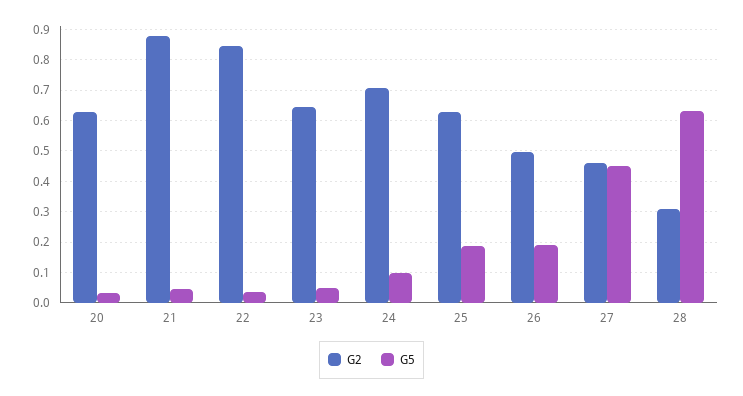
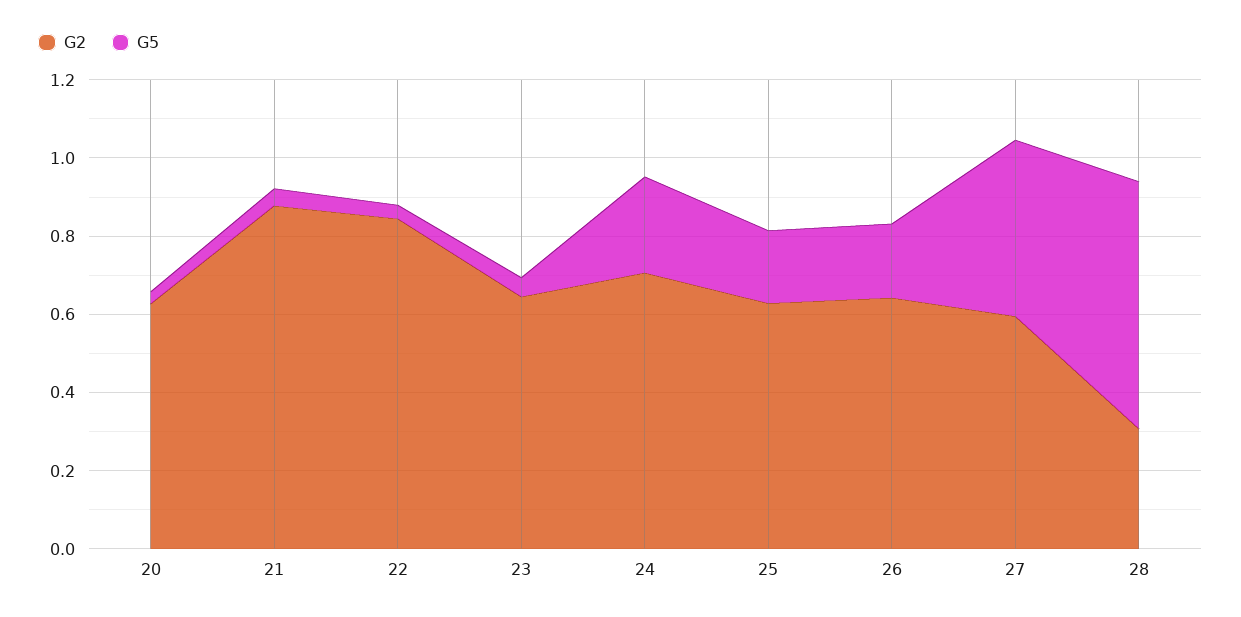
  {
    "G2": {
      "20": 0.62,
      "21": 0.88,
      "22": 0.84,
      "23": 0.64,
      "24": 0.7,
      "25": 0.62,
-     "26": 0.5,
+     "26": 0.65,
-     "27": 0.46,
+     "27": 0.6,
      "28": 0.3
    },
    "G5": {
      "20": 0.04,
      "21": 0.04,
      "22": 0.04,
      "23": 0.04,
-     "24": 0.1,
+     "24": 0.25,
      "25": 0.18,
      "26": 0.18,
      "27": 0.44,
      "28": 0.64
    }
  }

